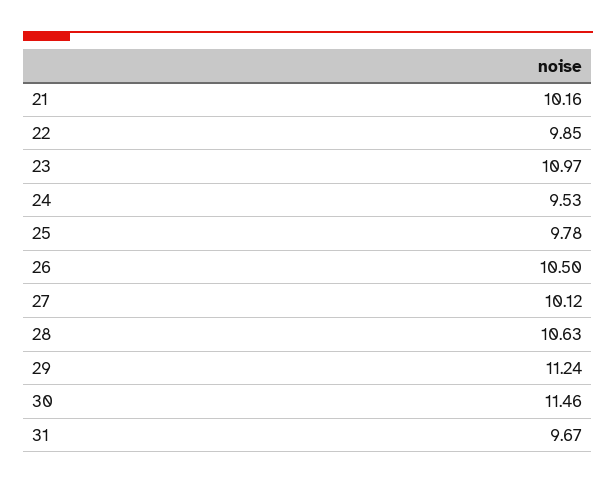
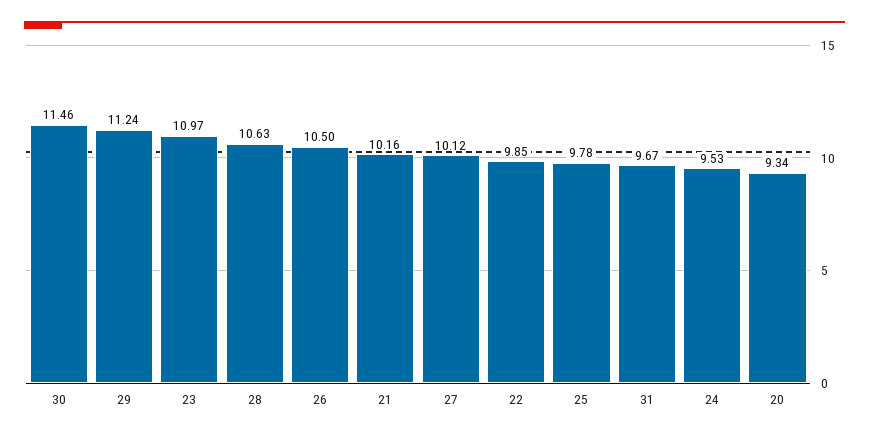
  {
    "21": 10.16,
    "22": 9.85,
    "23": 10.97,
    "24": 9.53,
    "25": 9.78,
    "26": 10.5,
    "27": 10.12,
    "28": 10.63,
    "29": 11.24,
    "30": 11.46,
-   "31": 9.67
+   "31": 9.67,
+   "20": 9.34
  }

